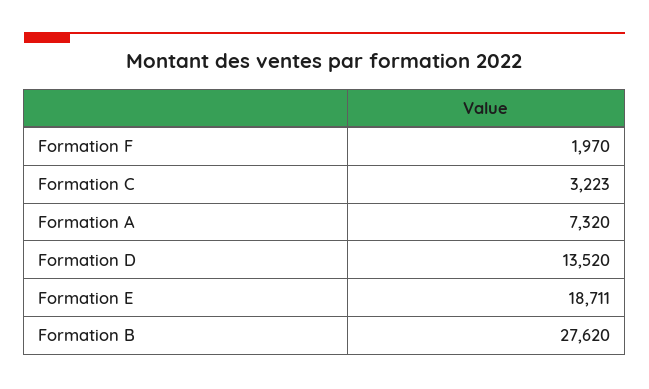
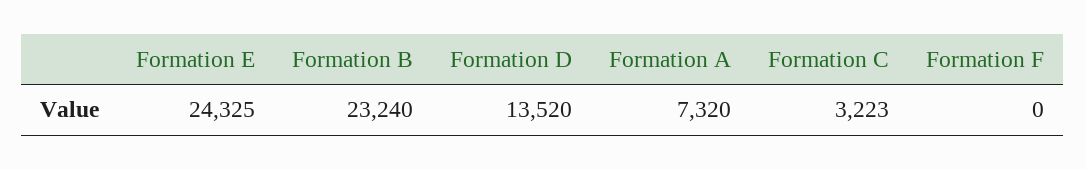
  {
-   "Formation F": 1970,
+   "Formation F": 0,
    "Formation C": 3223,
    "Formation A": 7320,
    "Formation D": 13520,
-   "Formation E": 18711,
+   "Formation E": 24325,
-   "Formation B": 27620
+   "Formation B": 23240
  }

